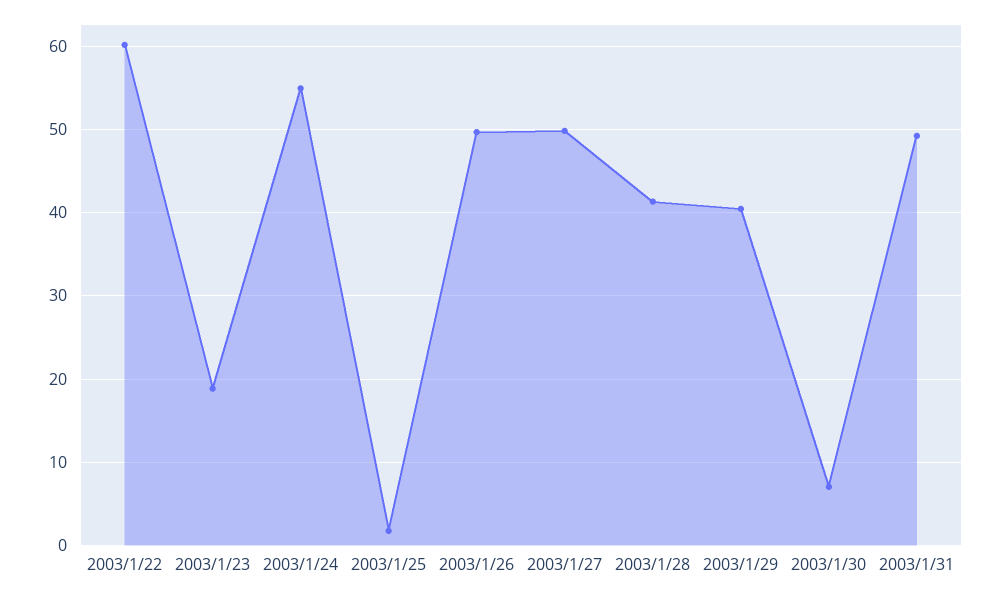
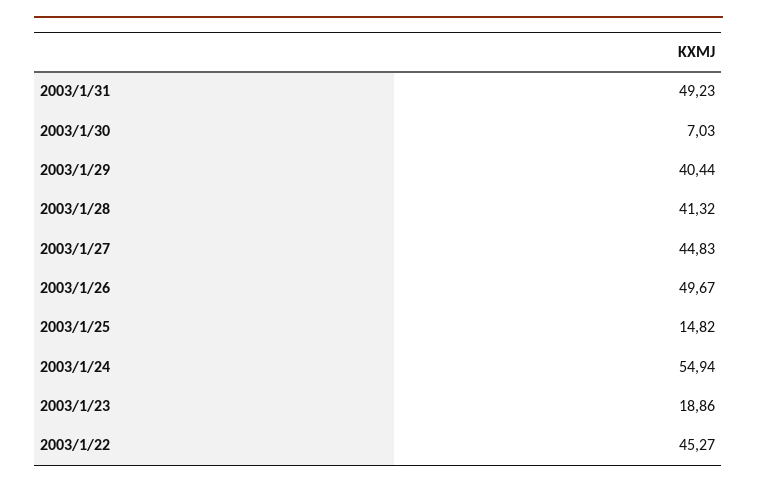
  {
-   "2003/1/22": 60,
+   "2003/1/22": 45.27,
    "2003/1/23": 18.86,
    "2003/1/24": 54.94,
-   "2003/1/25": 2,
+   "2003/1/25": 14.82,
    "2003/1/26": 49.67,
-   "2003/1/27": 50,
+   "2003/1/27": 44.83,
    "2003/1/28": 41.32,
    "2003/1/29": 40.44,
    "2003/1/30": 7.03,
    "2003/1/31": 49.23
  }

